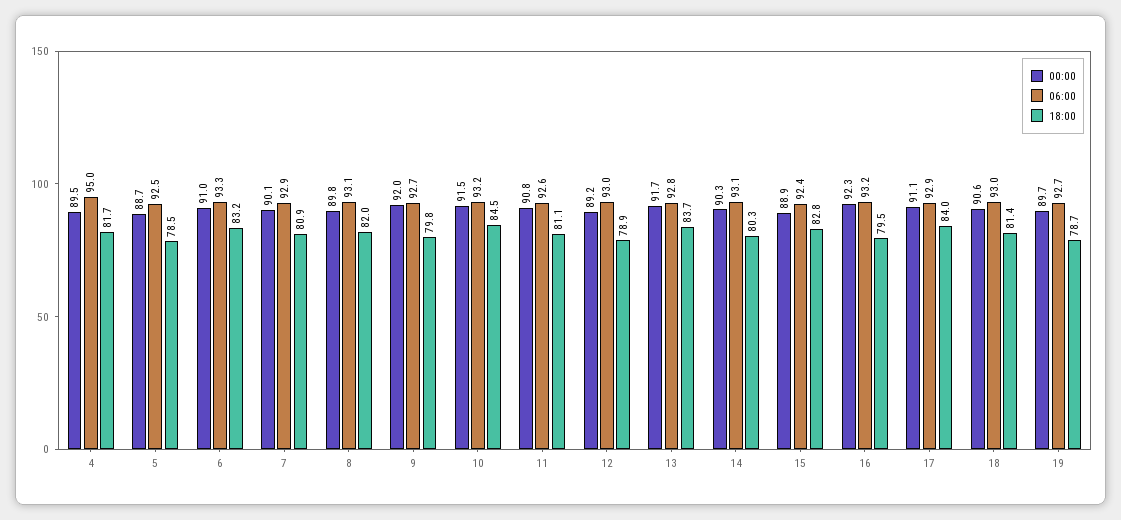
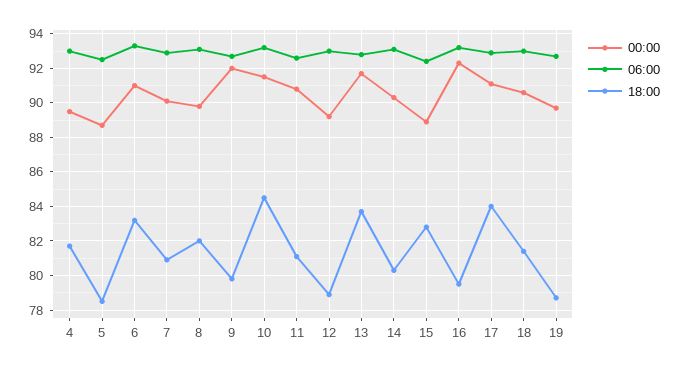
  {
    "00:00": {
      "4": 89.5,
      "5": 88.7,
      "6": 91,
      "7": 90.1,
      "8": 89.8,
      "9": 92,
      "10": 91.5,
      "11": 90.8,
      "12": 89.2,
      "13": 91.7,
      "14": 90.3,
      "15": 88.9,
      "16": 92.3,
      "17": 91.1,
      "18": 90.6,
      "19": 89.7
    },
    "06:00": {
-     "4": 95,
+     "4": 93,
      "5": 92.5,
      "6": 93.3,
      "7": 92.9,
      "8": 93.1,
      "9": 92.7,
      "10": 93.2,
      "11": 92.6,
      "12": 93,
      "13": 92.8,
      "14": 93.1,
      "15": 92.4,
      "16": 93.2,
      "17": 92.9,
      "18": 93,
      "19": 92.7
    },
    "18:00": {
      "4": 81.7,
      "5": 78.5,
      "6": 83.2,
      "7": 80.9,
      "8": 82,
      "9": 79.8,
      "10": 84.5,
      "11": 81.1,
      "12": 78.9,
      "13": 83.7,
      "14": 80.3,
      "15": 82.8,
      "16": 79.5,
      "17": 84,
      "18": 81.4,
      "19": 78.7
    }
  }

